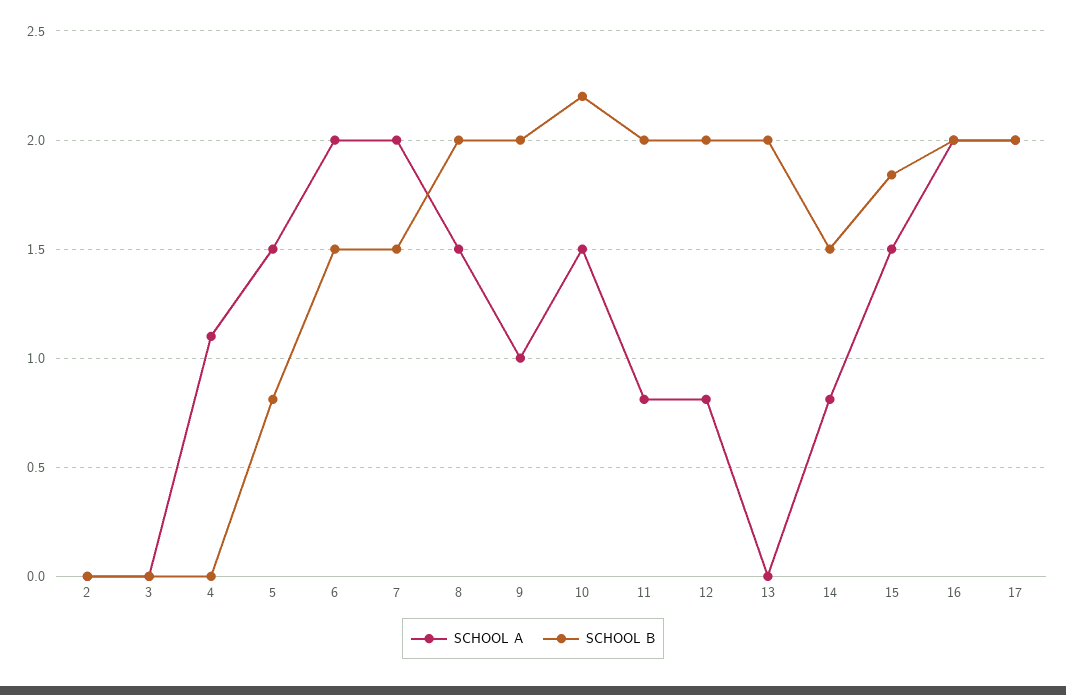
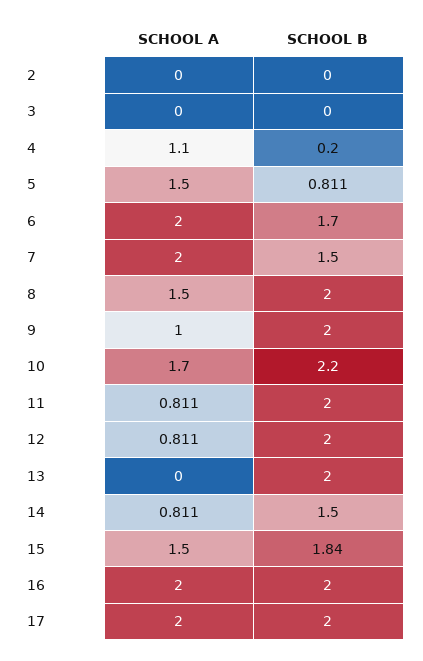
  {
    "SCHOOL A": {
      "2": 0,
      "3": 0,
      "4": 1.1,
      "5": 1.5,
      "6": 2,
      "7": 2,
      "8": 1.5,
      "9": 1,
-     "10": 1.5,
+     "10": 1.7,
      "11": 0.811,
      "12": 0.811,
      "13": 0,
      "14": 0.811,
      "15": 1.5,
      "16": 2,
      "17": 2
    },
    "SCHOOL B": {
      "2": 0,
      "3": 0,
-     "4": 0,
+     "4": 0.2,
      "5": 0.811,
-     "6": 1.5,
+     "6": 1.7,
      "7": 1.5,
      "8": 2,
      "9": 2,
      "10": 2.2,
      "11": 2,
      "12": 2,
      "13": 2,
      "14": 1.5,
      "15": 1.84,
      "16": 2,
      "17": 2
    }
  }

